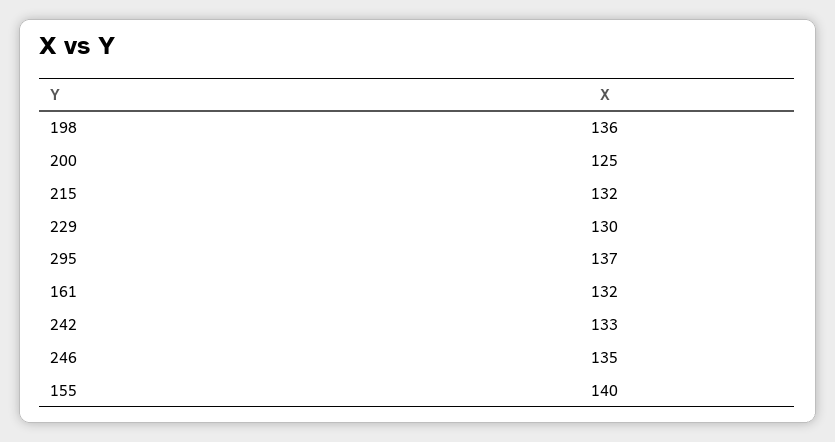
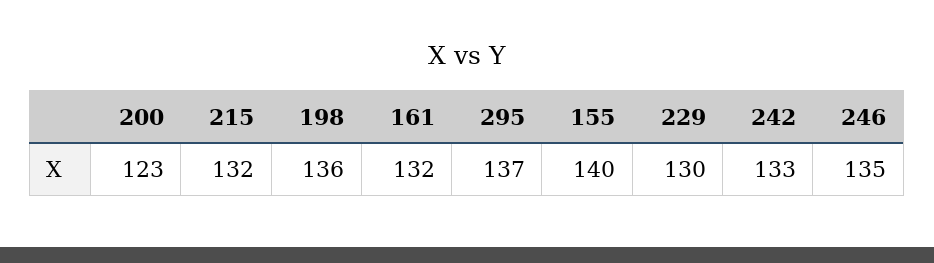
  {
    "198": 136,
-   "200": 125,
+   "200": 123,
    "215": 132,
    "229": 130,
    "295": 137,
    "161": 132,
    "242": 133,
    "246": 135,
    "155": 140
  }

